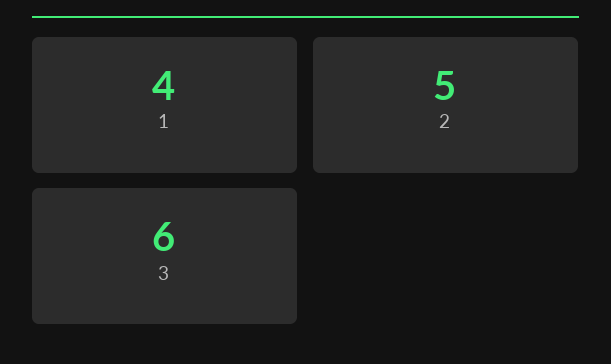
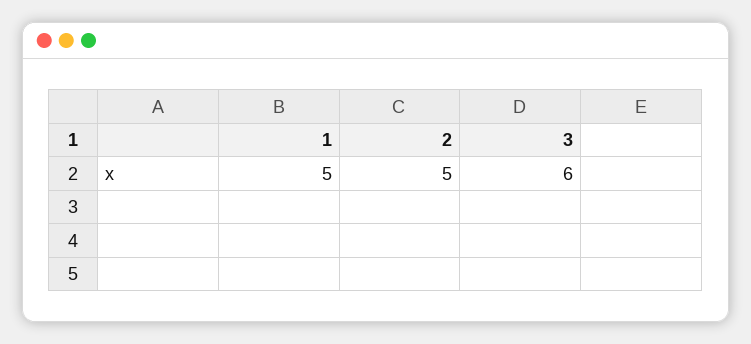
  {
-   "1": 4,
+   "1": 5,
    "2": 5,
    "3": 6
  }

